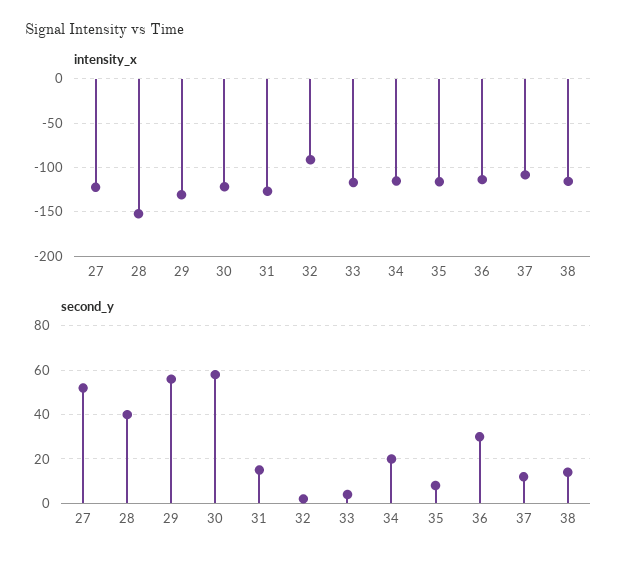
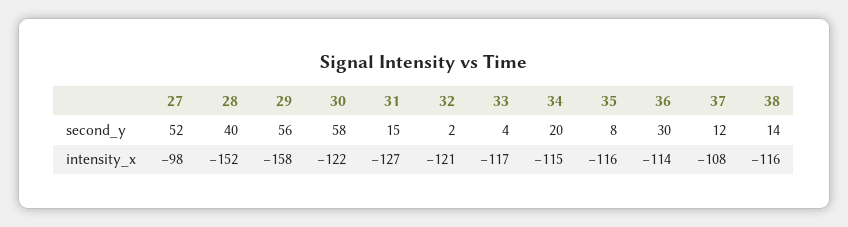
  {
    "intensity_x": {
-     "27": -120,
+     "27": -98,
      "28": -152,
-     "29": -130,
+     "29": -158,
      "30": -122,
      "31": -127,
-     "32": -90,
+     "32": -121,
      "33": -117,
      "34": -115,
      "35": -116,
      "36": -114,
      "37": -108,
      "38": -116
    },
    "second_y": {
      "27": 52,
      "28": 40,
      "29": 56,
      "30": 58,
      "31": 15,
      "32": 2,
      "33": 4,
      "34": 20,
      "35": 8,
      "36": 30,
      "37": 12,
      "38": 14
    }
  }

